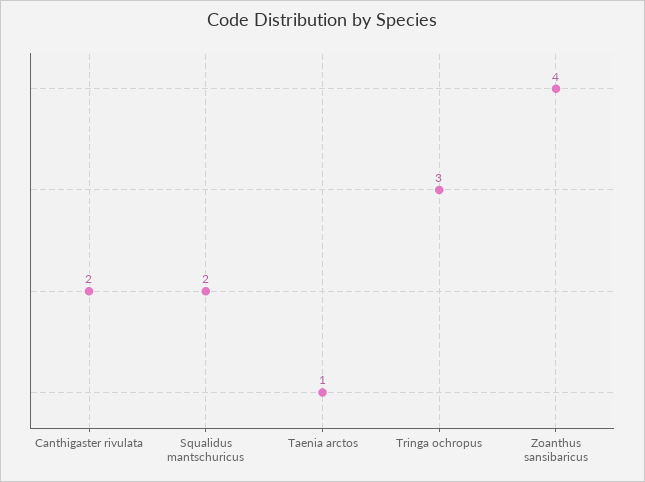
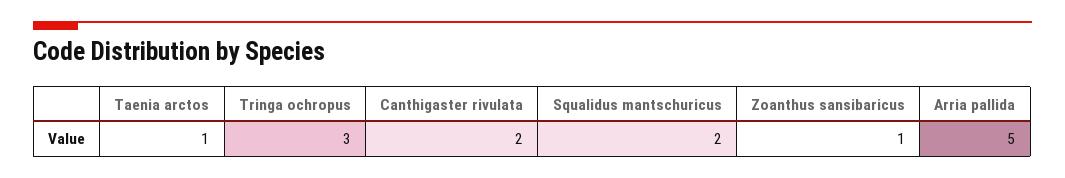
  {
    "Canthigaster rivulata": 2,
    "Squalidus mantschuricus": 2,
    "Taenia arctos": 1,
    "Tringa ochropus": 3,
-   "Zoanthus sansibaricus": 4
+   "Zoanthus sansibaricus": 1,
+   "Arria pallida": 5
  }

